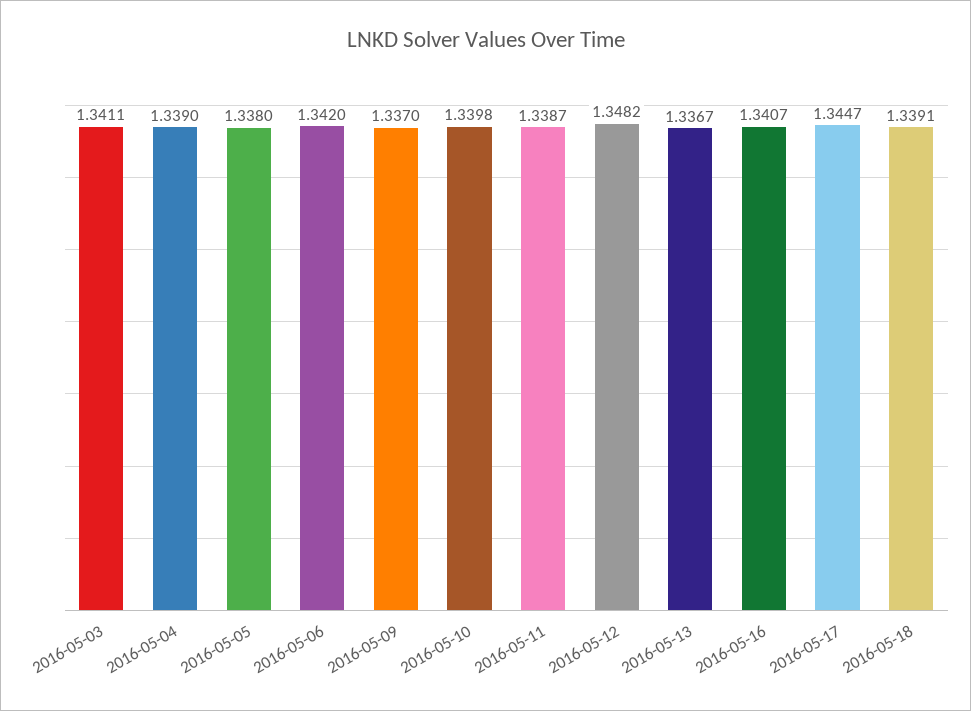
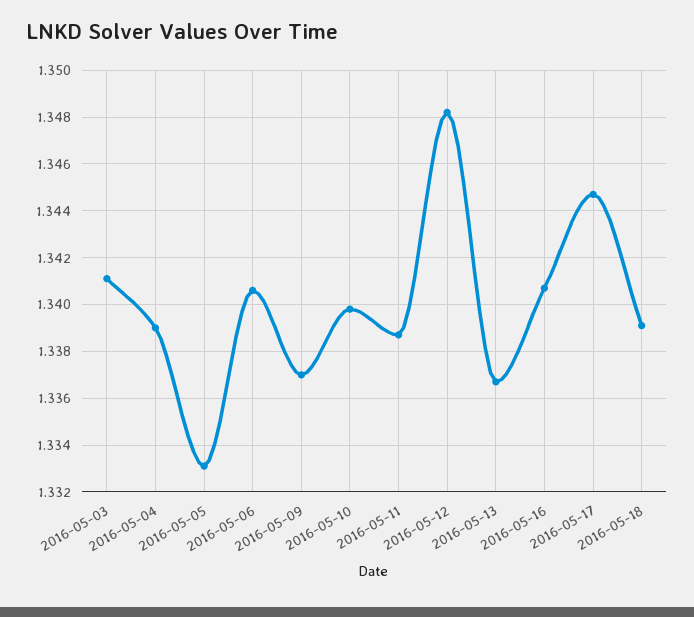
  {
    "2016-05-03": 1.3411,
    "2016-05-04": 1.339,
-   "2016-05-05": 1.338,
+   "2016-05-05": 1.333,
-   "2016-05-06": 1.342,
+   "2016-05-06": 1.3405,
    "2016-05-09": 1.337,
    "2016-05-10": 1.3398,
    "2016-05-11": 1.3387,
    "2016-05-12": 1.3482,
    "2016-05-13": 1.3367,
    "2016-05-16": 1.3407,
    "2016-05-17": 1.3447,
    "2016-05-18": 1.3391
  }

